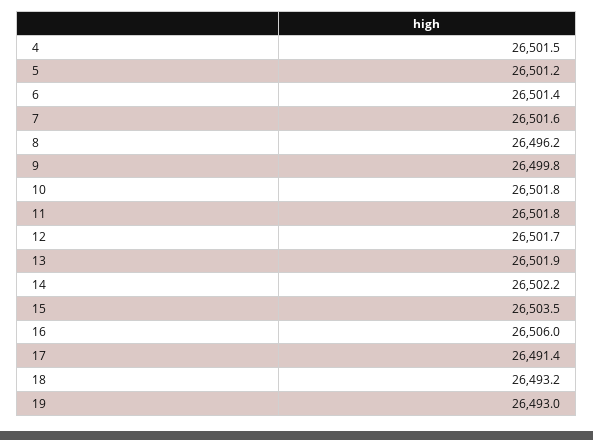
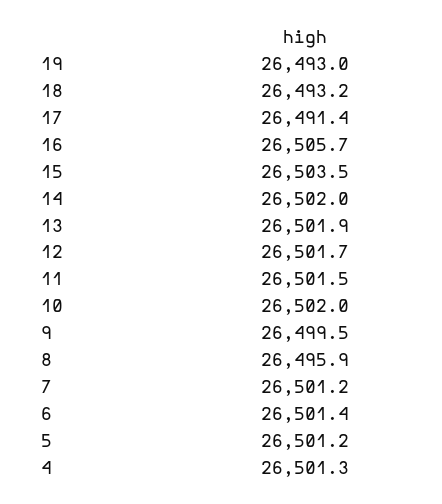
  {
-   "4": 26501.5,
+   "4": 26501.3,
    "5": 26501.2,
    "6": 26501.4,
-   "7": 26501.6,
+   "7": 26501.2,
-   "8": 26496.2,
+   "8": 26495.9,
-   "9": 26499.8,
+   "9": 26499.5,
-   "10": 26501.8,
+   "10": 26502,
-   "11": 26501.8,
+   "11": 26501.5,
    "12": 26501.7,
    "13": 26501.9,
-   "14": 26502.2,
+   "14": 26502,
    "15": 26503.5,
-   "16": 26506,
+   "16": 26505.7,
    "17": 26491.4,
    "18": 26493.2,
    "19": 26493
  }

